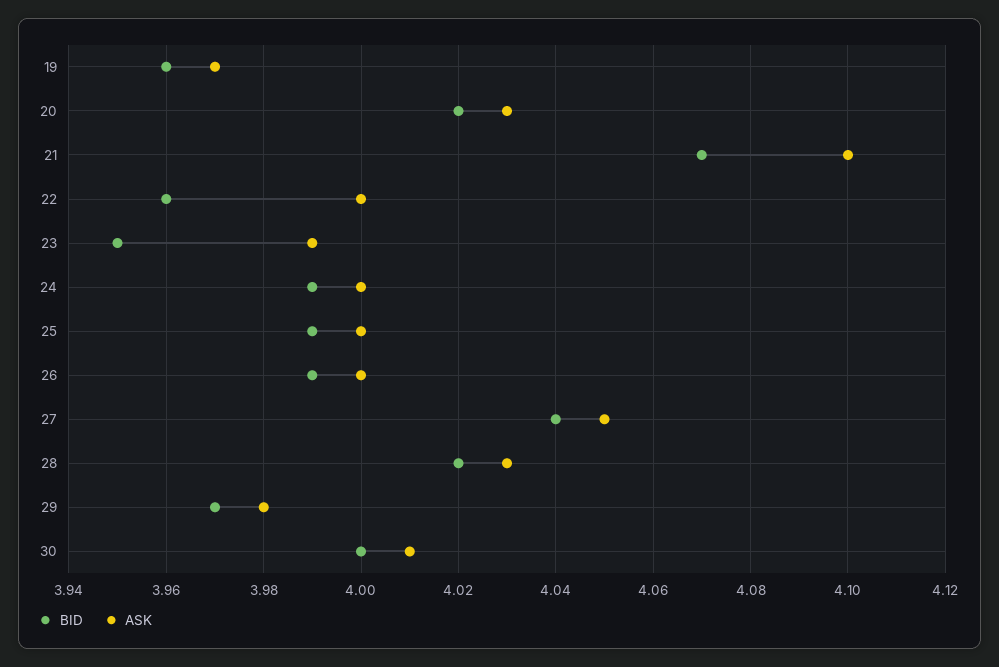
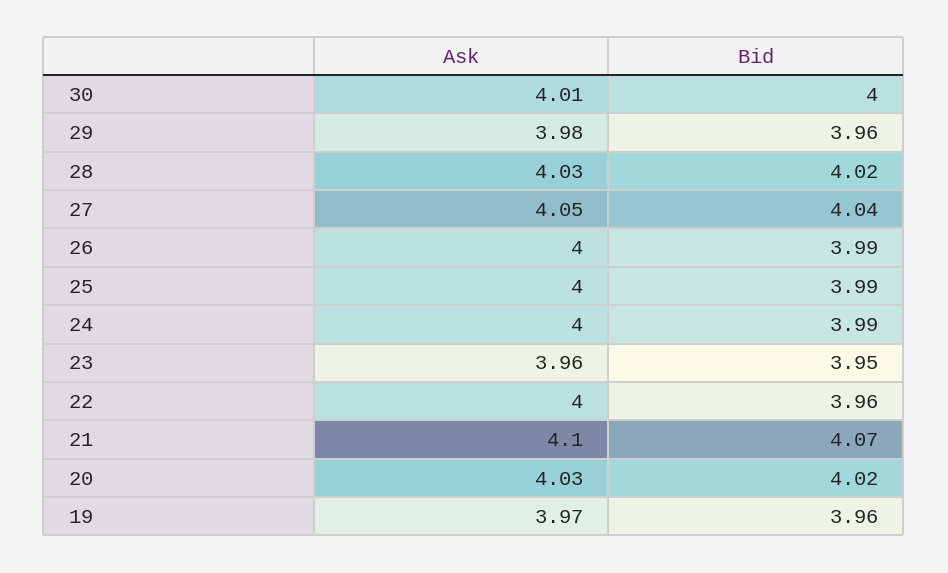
  {
    "BID": {
      "19": 3.96,
      "20": 4.02,
      "21": 4.07,
      "22": 3.96,
      "23": 3.95,
      "24": 3.99,
      "25": 3.99,
      "26": 3.99,
      "27": 4.04,
      "28": 4.02,
-     "29": 3.97,
+     "29": 3.96,
      "30": 4
    },
    "ASK": {
      "19": 3.97,
      "20": 4.03,
      "21": 4.1,
      "22": 4,
-     "23": 3.99,
+     "23": 3.96,
      "24": 4,
      "25": 4,
      "26": 4,
      "27": 4.05,
      "28": 4.03,
      "29": 3.98,
      "30": 4.01
    }
  }

